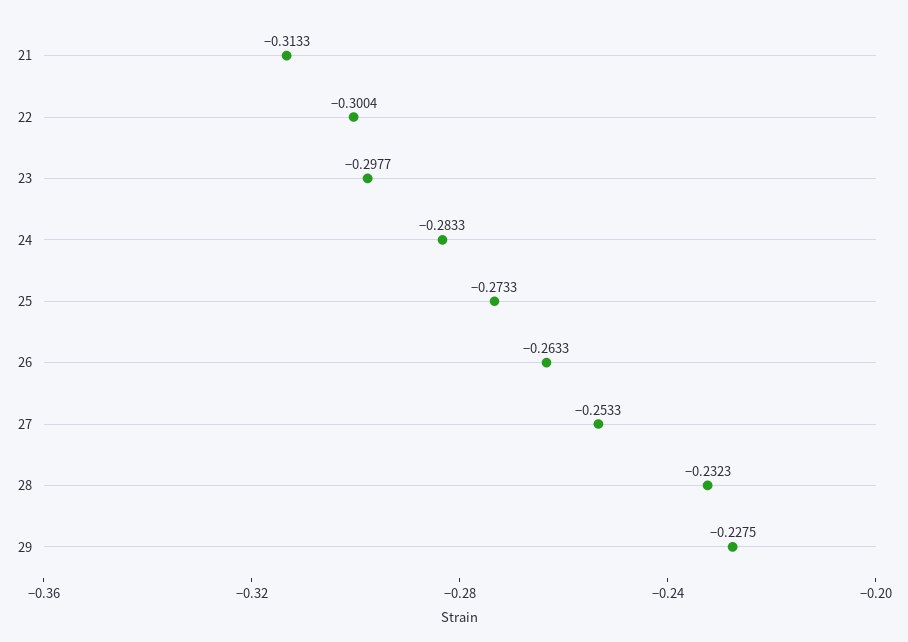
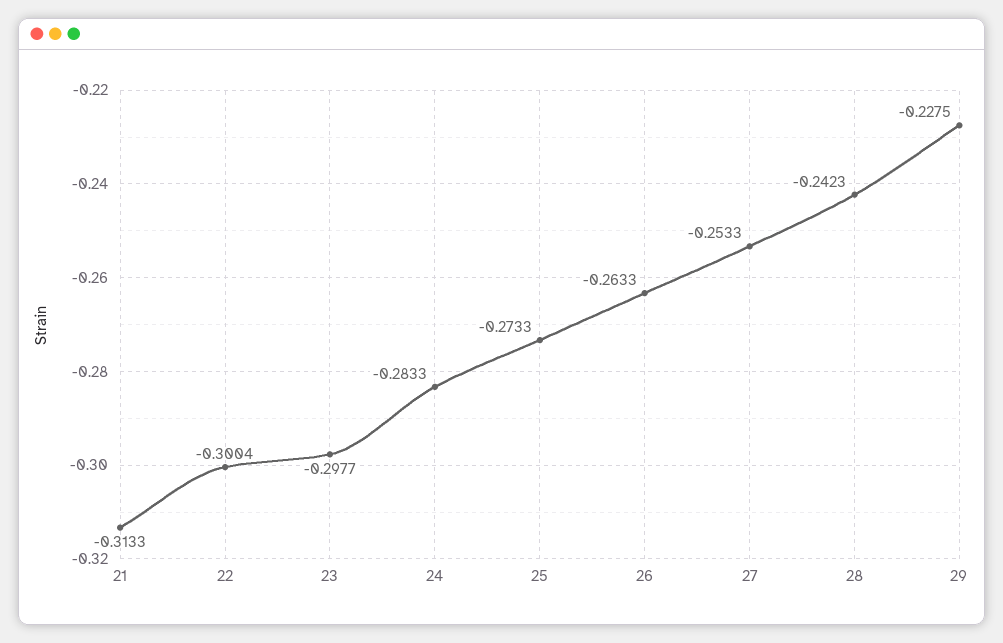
  {
    "21": -0.3133,
    "22": -0.3004,
    "23": -0.2977,
    "24": -0.2833,
    "25": -0.2733,
    "26": -0.2633,
    "27": -0.2533,
-   "28": -0.2323,
+   "28": -0.2423,
    "29": -0.2275
  }

